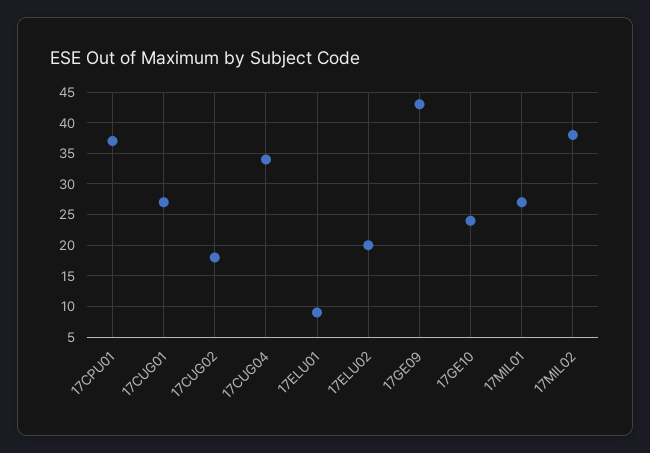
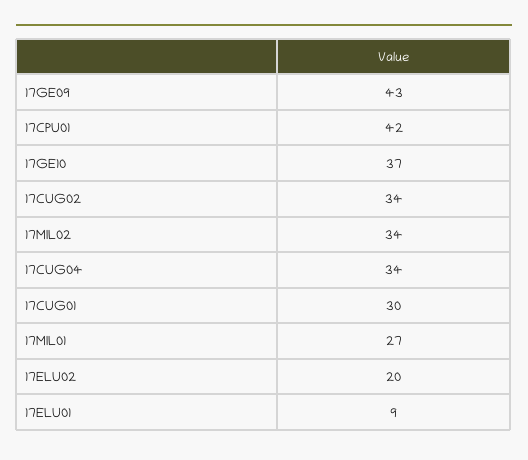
  {
-   "17CPU01": 37,
+   "17CPU01": 42,
-   "17CUG01": 27,
+   "17CUG01": 30,
-   "17CUG02": 18,
+   "17CUG02": 34,
    "17CUG04": 34,
    "17ELU01": 9,
    "17ELU02": 20,
    "17GE09": 43,
-   "17GE10": 24,
+   "17GE10": 37,
    "17MIL01": 27,
-   "17MIL02": 38
+   "17MIL02": 34
  }

